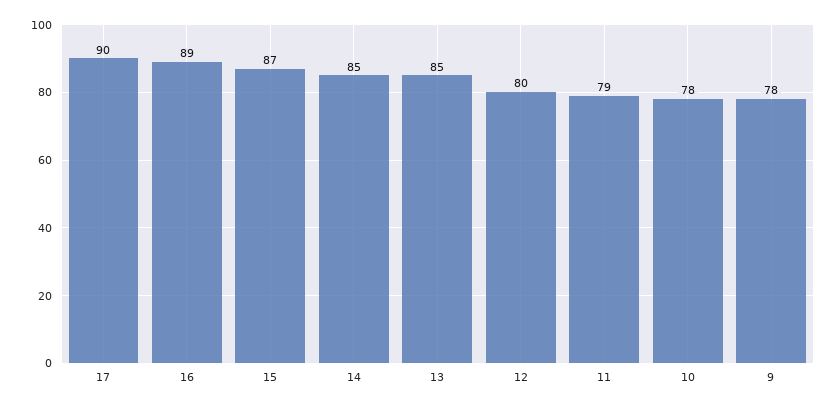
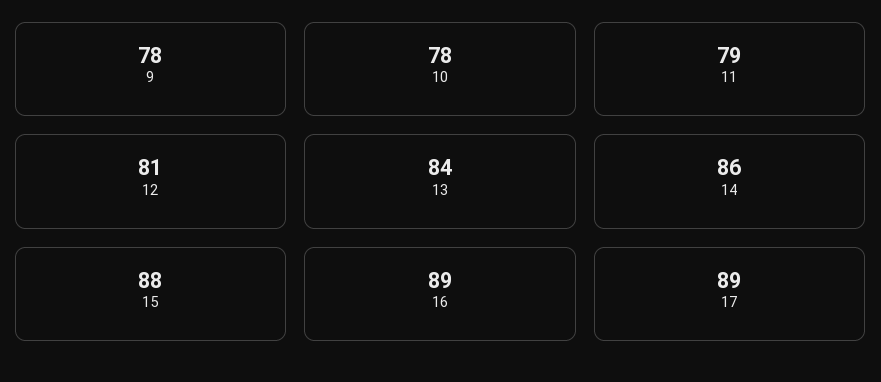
  {
-   "17": 90,
+   "17": 89,
    "16": 89,
-   "15": 87,
+   "15": 88,
-   "14": 85,
+   "14": 86,
-   "13": 85,
+   "13": 84,
-   "12": 80,
+   "12": 81,
    "11": 79,
    "10": 78,
    "9": 78
  }

